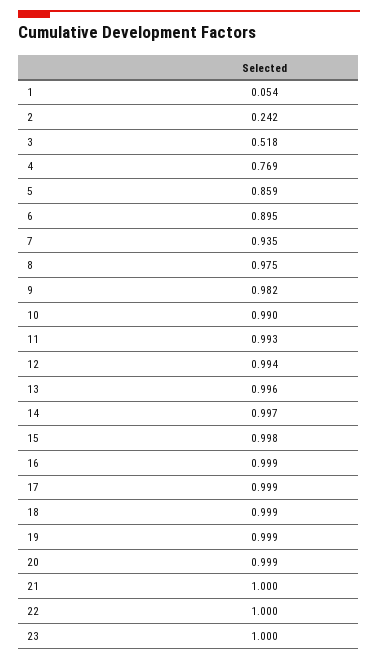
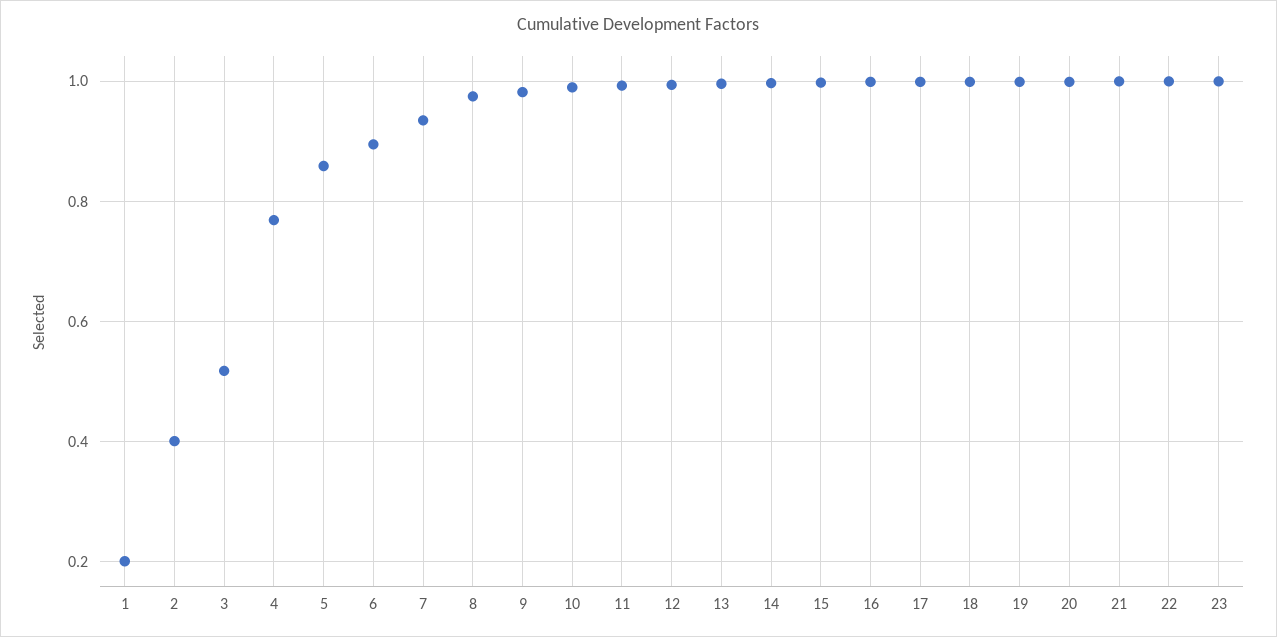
  {
-   "1": 0.054,
+   "1": 0.2,
-   "2": 0.242,
+   "2": 0.4,
    "3": 0.518,
    "4": 0.769,
    "5": 0.859,
    "6": 0.895,
    "7": 0.935,
    "8": 0.975,
    "9": 0.982,
    "10": 0.99,
    "11": 0.993,
    "12": 0.994,
    "13": 0.996,
    "14": 0.997,
    "15": 0.998,
    "16": 0.999,
    "17": 0.999,
    "18": 0.999,
    "19": 0.999,
    "20": 0.999,
    "21": 1,
    "22": 1,
    "23": 1
  }

